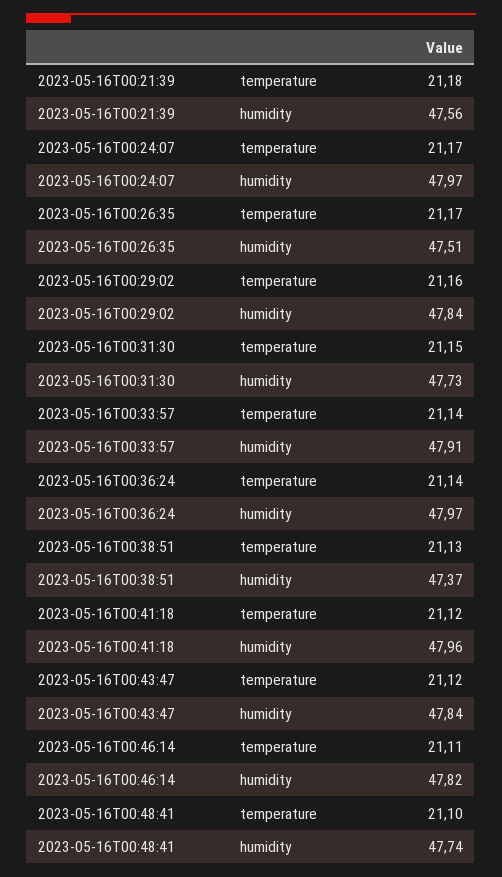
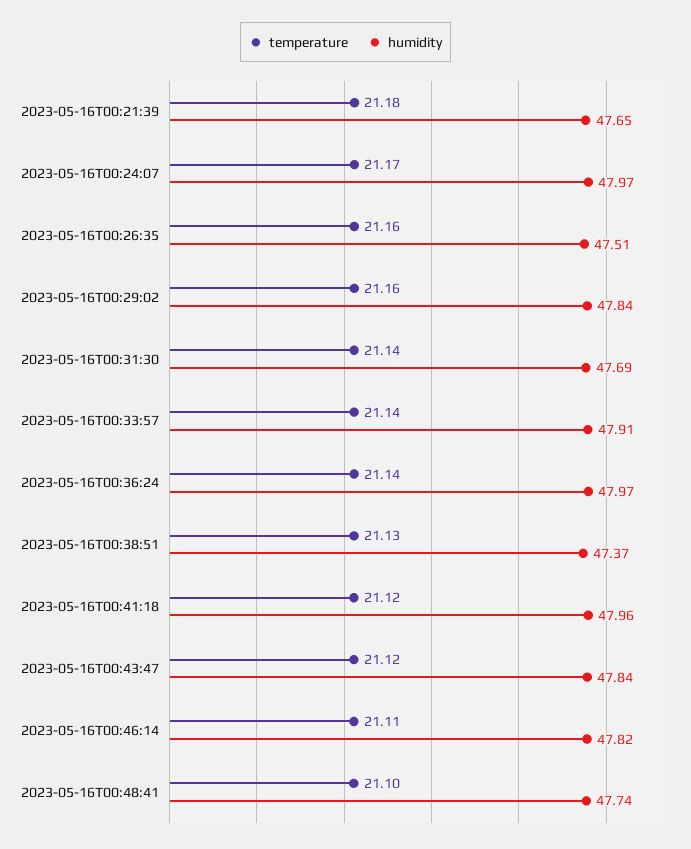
  {
    "temperature": {
      "2023-05-16T00:21:39": 21.18,
      "2023-05-16T00:24:07": 21.17,
-     "2023-05-16T00:26:35": 21.17,
+     "2023-05-16T00:26:35": 21.16,
      "2023-05-16T00:29:02": 21.16,
-     "2023-05-16T00:31:30": 21.15,
+     "2023-05-16T00:31:30": 21.14,
      "2023-05-16T00:33:57": 21.14,
      "2023-05-16T00:36:24": 21.14,
      "2023-05-16T00:38:51": 21.13,
      "2023-05-16T00:41:18": 21.12,
      "2023-05-16T00:43:47": 21.12,
      "2023-05-16T00:46:14": 21.11,
      "2023-05-16T00:48:41": 21.1
    },
    "humidity": {
-     "2023-05-16T00:21:39": 47.56,
+     "2023-05-16T00:21:39": 47.65,
      "2023-05-16T00:24:07": 47.97,
      "2023-05-16T00:26:35": 47.51,
      "2023-05-16T00:29:02": 47.84,
-     "2023-05-16T00:31:30": 47.73,
+     "2023-05-16T00:31:30": 47.69,
      "2023-05-16T00:33:57": 47.91,
      "2023-05-16T00:36:24": 47.97,
      "2023-05-16T00:38:51": 47.37,
      "2023-05-16T00:41:18": 47.96,
      "2023-05-16T00:43:47": 47.84,
      "2023-05-16T00:46:14": 47.82,
      "2023-05-16T00:48:41": 47.74
    }
  }

